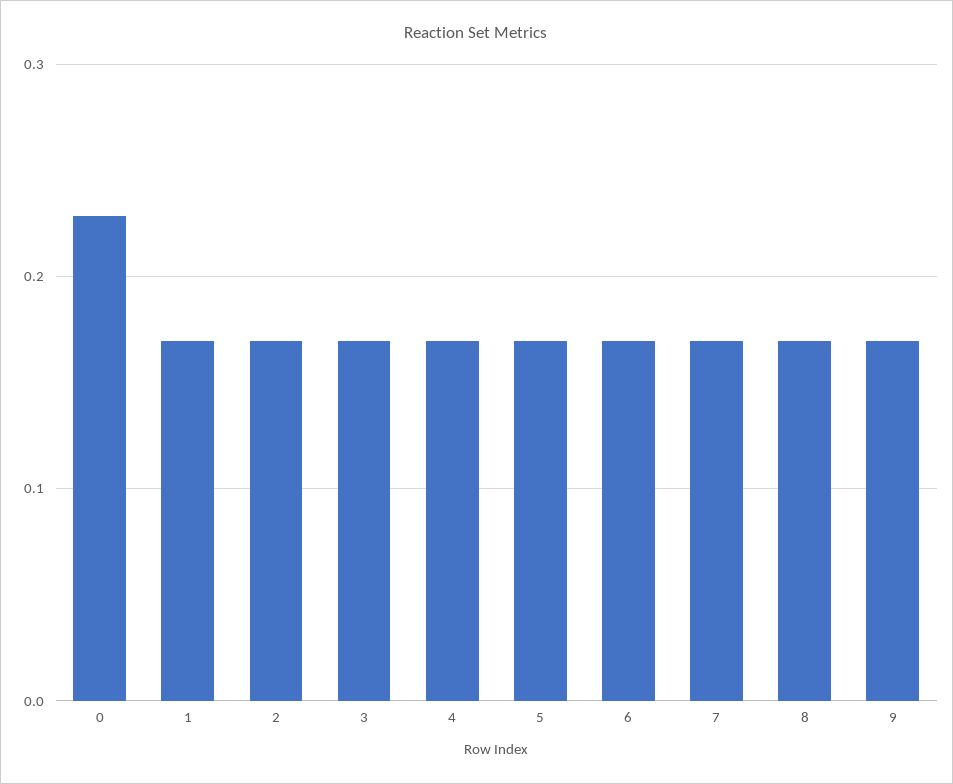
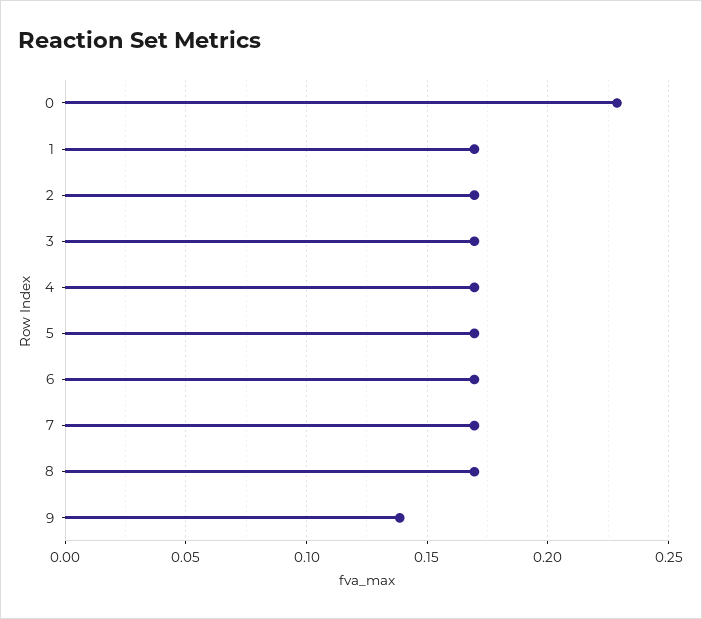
  {
    "0": 0.23,
    "1": 0.17,
    "2": 0.17,
    "3": 0.17,
    "4": 0.17,
    "5": 0.17,
    "6": 0.17,
    "7": 0.17,
    "8": 0.17,
-   "9": 0.17
+   "9": 0.14
  }

